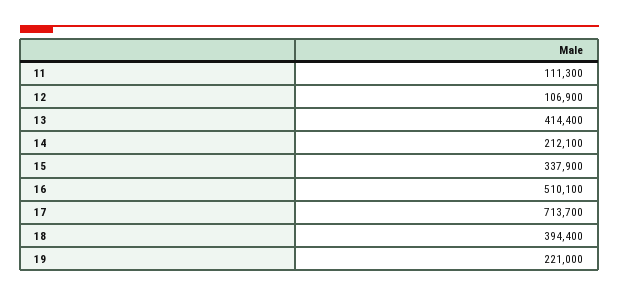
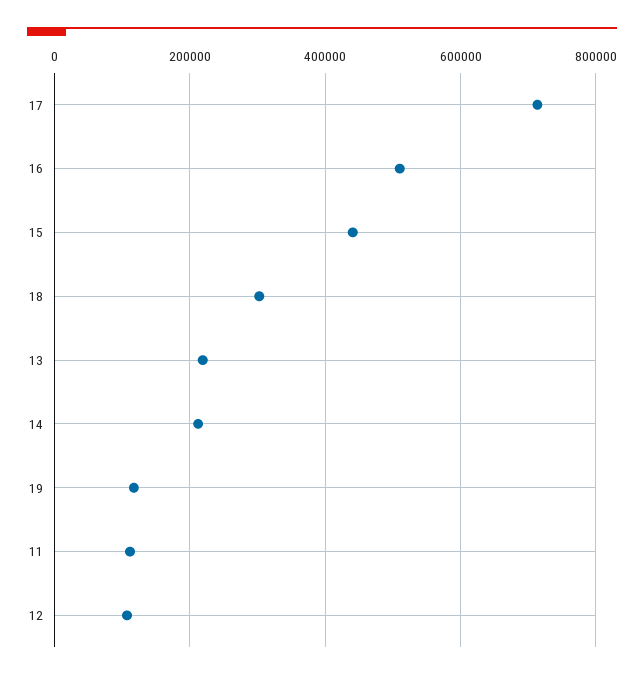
  {
    "11": 111300,
    "12": 106900,
-   "13": 414400,
+   "13": 220000,
    "14": 212100,
-   "15": 337900,
+   "15": 440000,
    "16": 510100,
    "17": 713700,
-   "18": 394400,
+   "18": 300000,
-   "19": 221000
+   "19": 120000
  }

